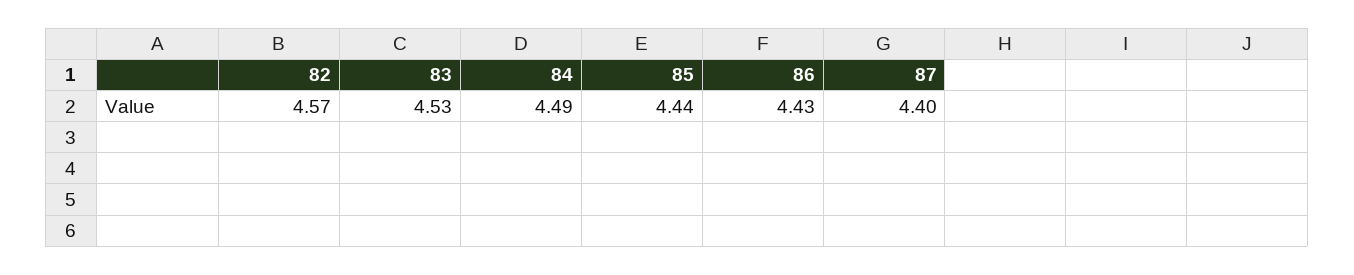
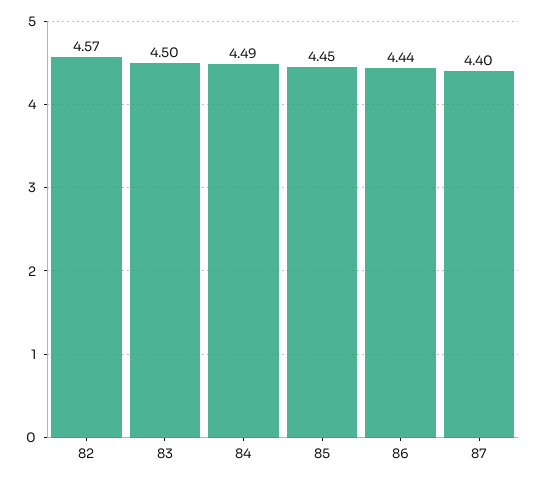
  {
    "82": 4.57,
-   "83": 4.53,
+   "83": 4.5,
    "84": 4.49,
-   "85": 4.44,
+   "85": 4.45,
-   "86": 4.43,
+   "86": 4.44,
    "87": 4.4
  }

